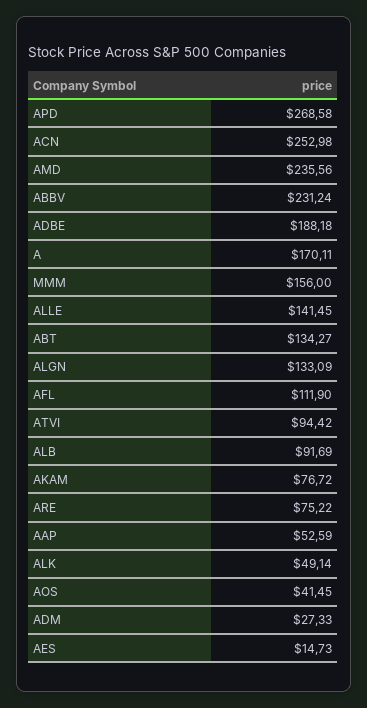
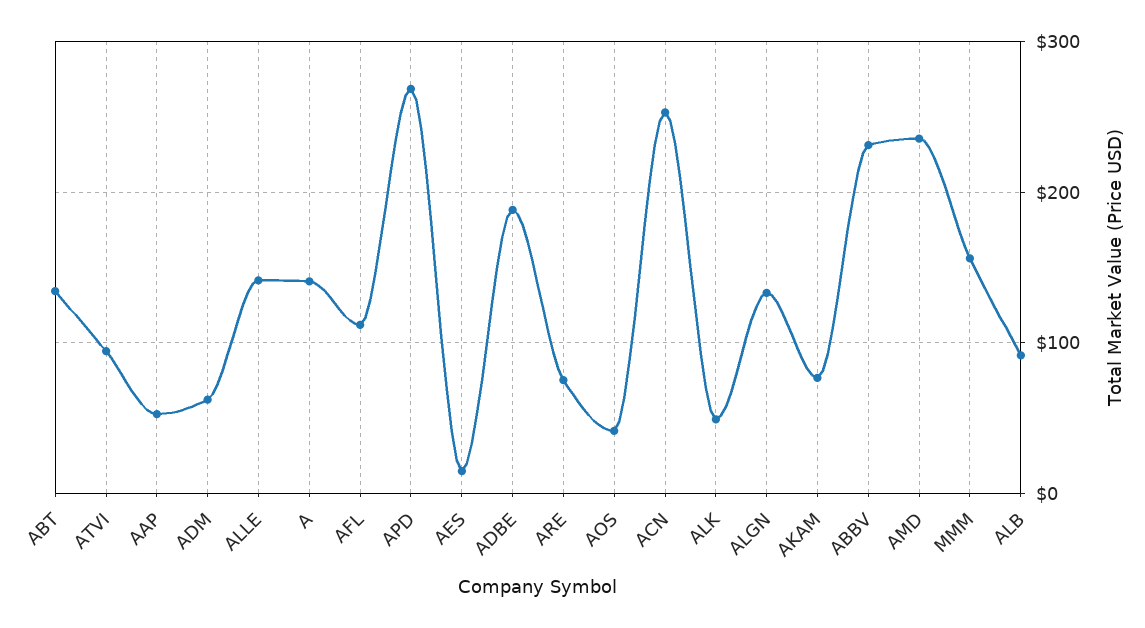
  {
    "APD": 268.58,
    "ACN": 252.98,
    "AMD": 235.56,
    "ABBV": 231.24,
    "ADBE": 188.18,
-   "A": 170.11,
+   "A": 140,
    "MMM": 156,
    "ALLE": 141.45,
    "ABT": 134.27,
    "ALGN": 133.09,
    "AFL": 111.9,
    "ATVI": 94.42,
    "ALB": 91.69,
    "AKAM": 76.72,
    "ARE": 75.22,
    "AAP": 52.59,
    "ALK": 49.14,
    "AOS": 41.45,
-   "ADM": 27.33,
+   "ADM": 60,
    "AES": 14.73
  }

